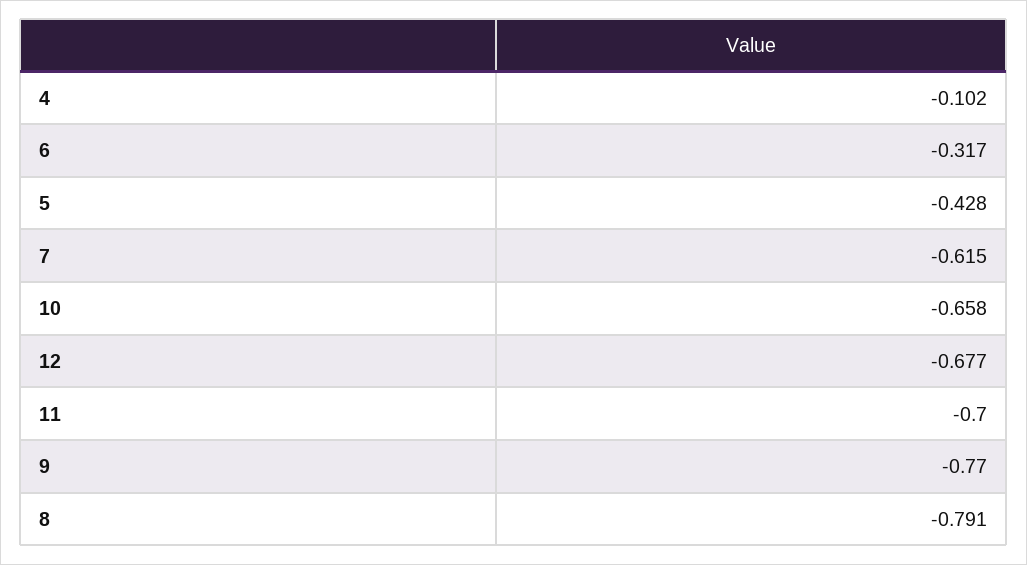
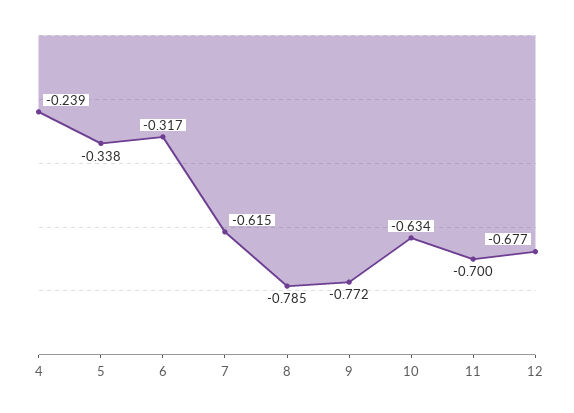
  {
-   "4": -0.102,
+   "4": -0.239,
    "6": -0.317,
-   "5": -0.428,
+   "5": -0.338,
    "7": -0.615,
-   "10": -0.658,
+   "10": -0.634,
    "12": -0.677,
    "11": -0.7,
-   "9": -0.77,
+   "9": -0.772,
-   "8": -0.791
+   "8": -0.785
  }

